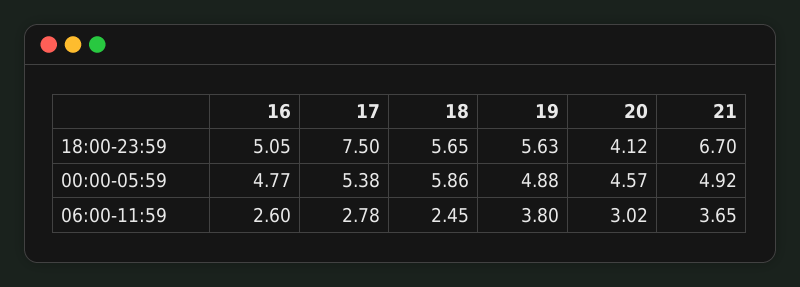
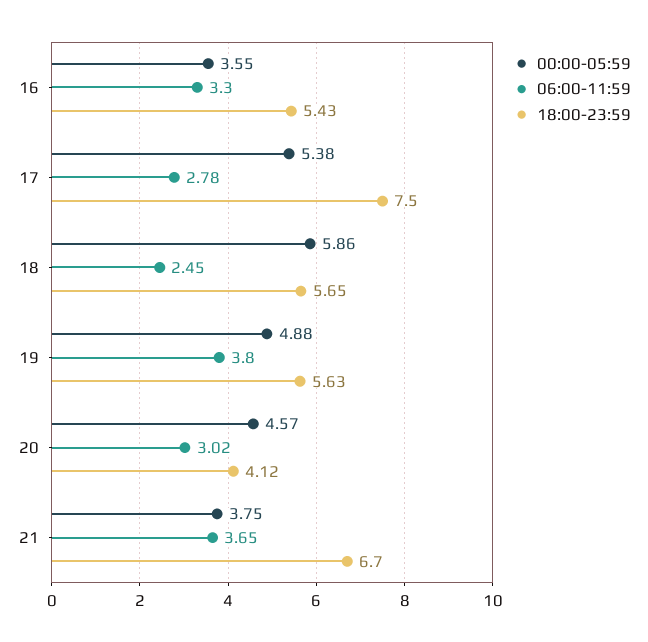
  {
    "18:00-23:59": {
-     "16": 5.05,
+     "16": 5.43,
      "17": 7.5,
      "18": 5.65,
      "19": 5.63,
      "20": 4.12,
      "21": 6.7
    },
    "00:00-05:59": {
-     "16": 4.77,
+     "16": 3.55,
      "17": 5.38,
      "18": 5.86,
      "19": 4.88,
      "20": 4.57,
-     "21": 4.92
+     "21": 3.75
    },
    "06:00-11:59": {
-     "16": 2.6,
+     "16": 3.3,
      "17": 2.78,
      "18": 2.45,
      "19": 3.8,
      "20": 3.02,
      "21": 3.65
    }
  }

